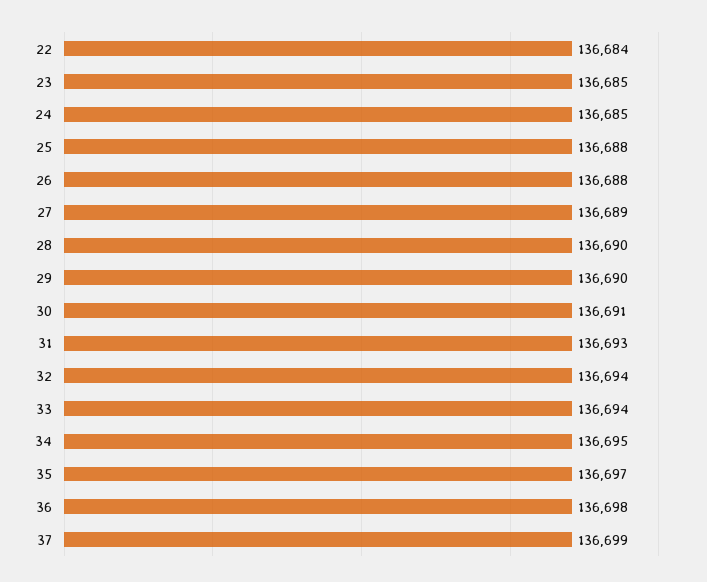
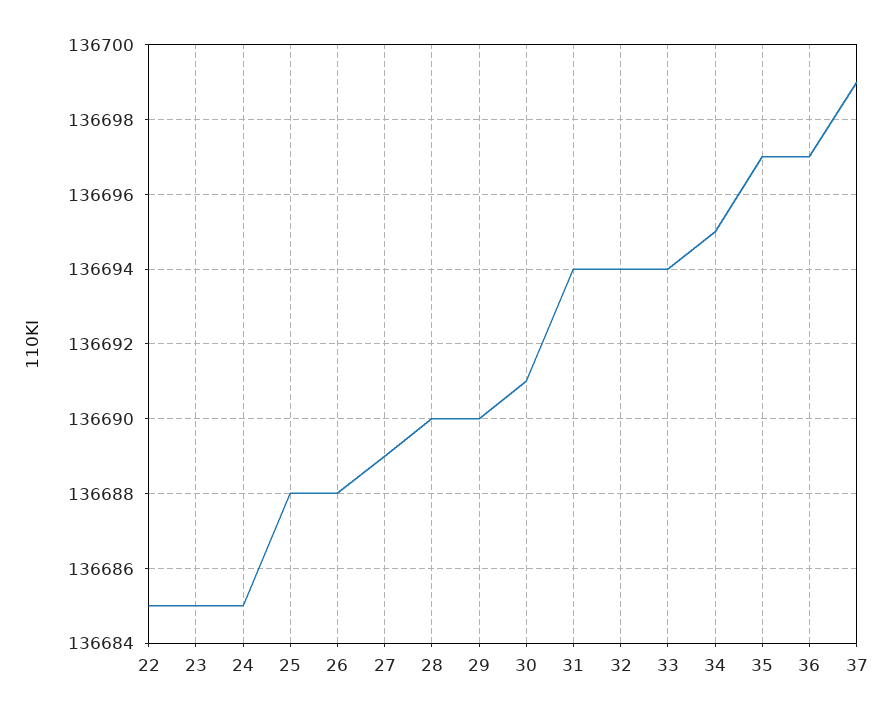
  {
-   "22": 136684,
+   "22": 136685,
    "23": 136685,
    "24": 136685,
    "25": 136688,
    "26": 136688,
    "27": 136689,
    "28": 136690,
    "29": 136690,
    "30": 136691,
-   "31": 136693,
+   "31": 136694,
    "32": 136694,
    "33": 136694,
    "34": 136695,
    "35": 136697,
-   "36": 136698,
+   "36": 136697,
    "37": 136699
  }

